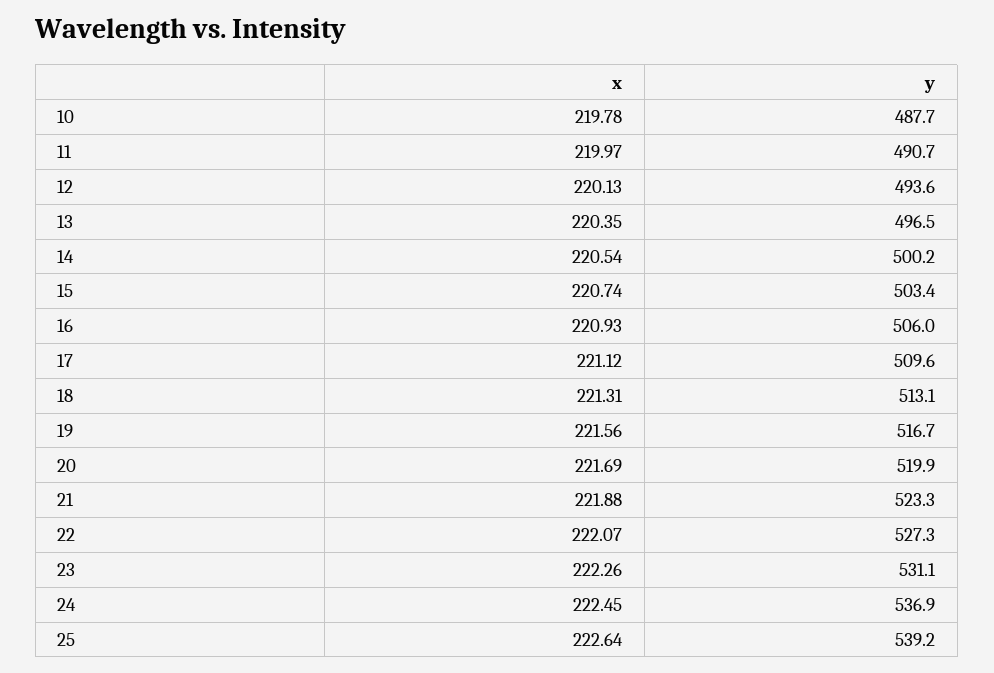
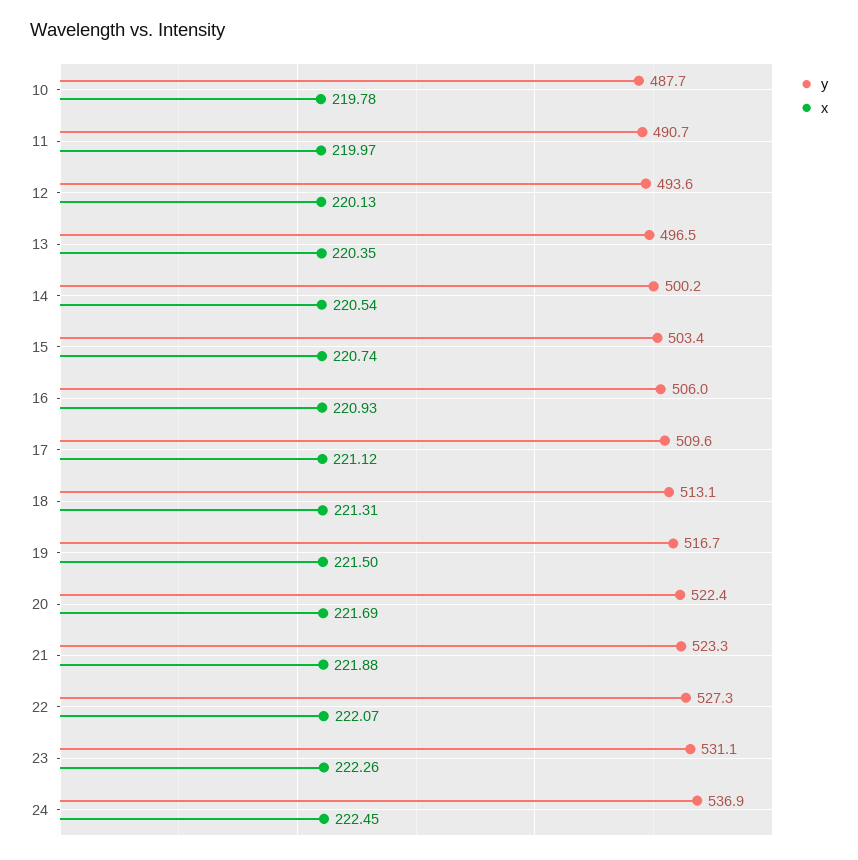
  {
    "x": {
      "10": 219.78,
      "11": 219.97,
      "12": 220.13,
      "13": 220.35,
      "14": 220.54,
      "15": 220.74,
      "16": 220.93,
      "17": 221.12,
      "18": 221.31,
-     "19": 221.56,
+     "19": 221.5,
      "20": 221.69,
      "21": 221.88,
      "22": 222.07,
      "23": 222.26,
-     "24": 222.45,
+     "24": 222.45
-     "25": 222.64
    },
    "y": {
      "10": 487.7,
      "11": 490.7,
      "12": 493.6,
      "13": 496.5,
      "14": 500.2,
      "15": 503.4,
      "16": 506,
      "17": 509.6,
      "18": 513.1,
      "19": 516.7,
-     "20": 519.9,
+     "20": 522.4,
      "21": 523.3,
      "22": 527.3,
      "23": 531.1,
-     "24": 536.9,
+     "24": 536.9
-     "25": 539.2
    }
  }

